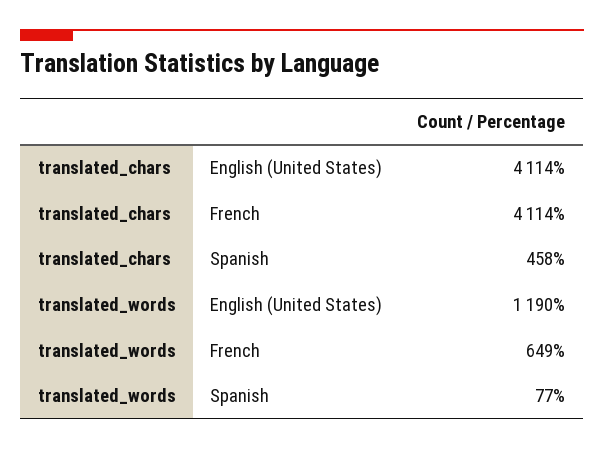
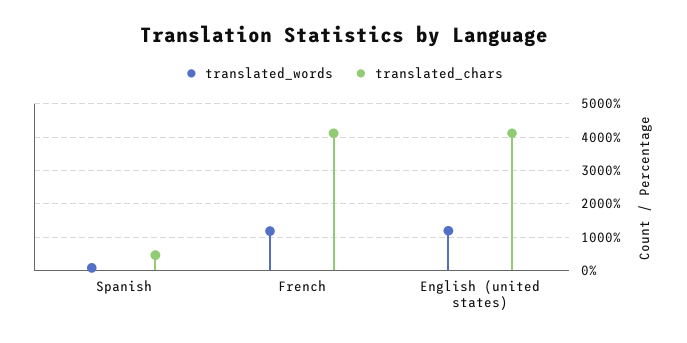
  {
    "translated_chars": {
      "English (United States)": 4114,
      "French": 4114,
      "Spanish": 458
    },
    "translated_words": {
      "English (United States)": 1190,
-     "French": 649,
+     "French": 1200,
      "Spanish": 77
    }
  }

